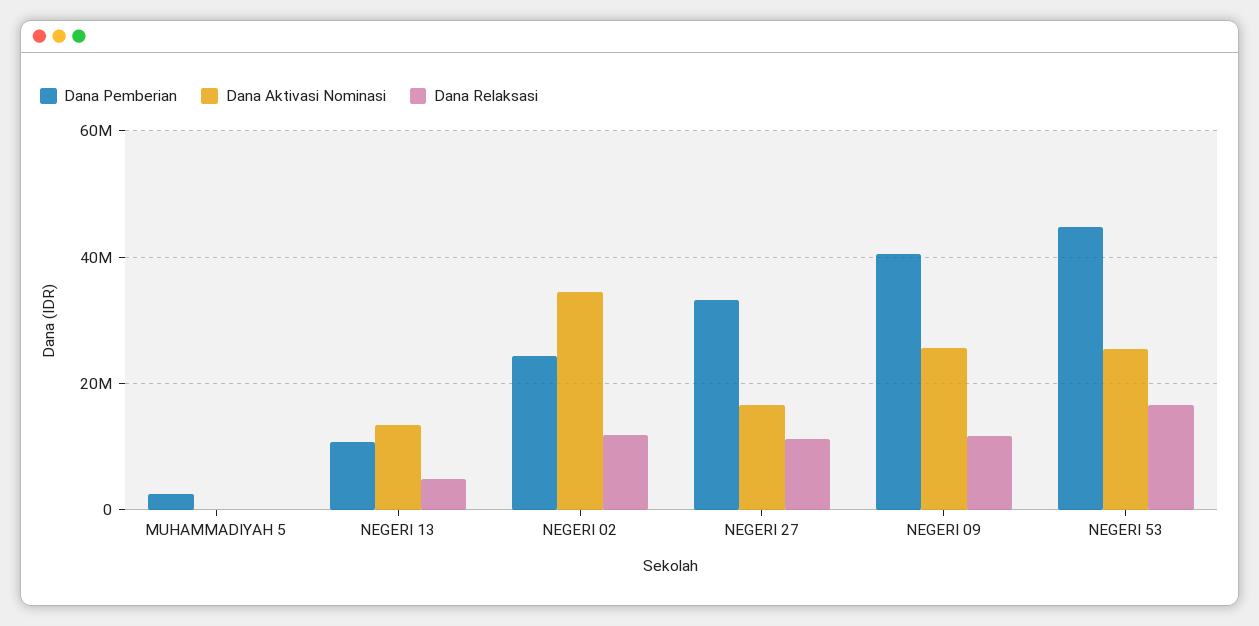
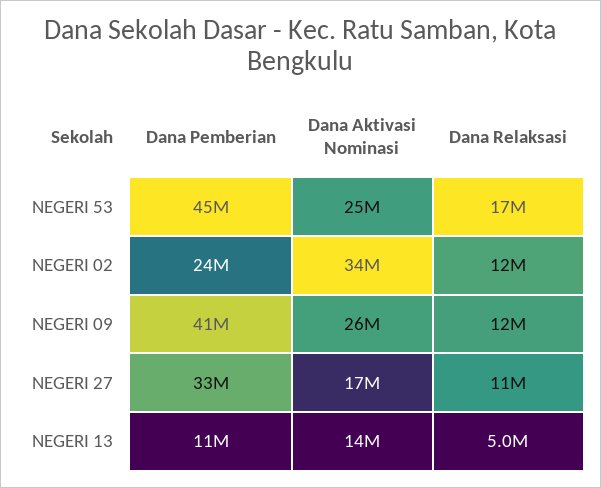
  {
    "Dana Pemberian": {
-     "MUHAMMADIYAH 5": 2000000,
      "NEGERI 13": 11000000,
      "NEGERI 02": 24000000,
      "NEGERI 27": 33000000,
      "NEGERI 09": 41000000,
      "NEGERI 53": 45000000
    },
    "Dana Aktivasi Nominasi": {
-     "MUHAMMADIYAH 5": 0,
      "NEGERI 13": 14000000,
      "NEGERI 02": 34000000,
      "NEGERI 27": 17000000,
      "NEGERI 09": 26000000,
      "NEGERI 53": 25000000
    },
    "Dana Relaksasi": {
-     "MUHAMMADIYAH 5": 0,
      "NEGERI 13": 5000000,
      "NEGERI 02": 12000000,
      "NEGERI 27": 11000000,
      "NEGERI 09": 12000000,
      "NEGERI 53": 17000000
    }
  }

